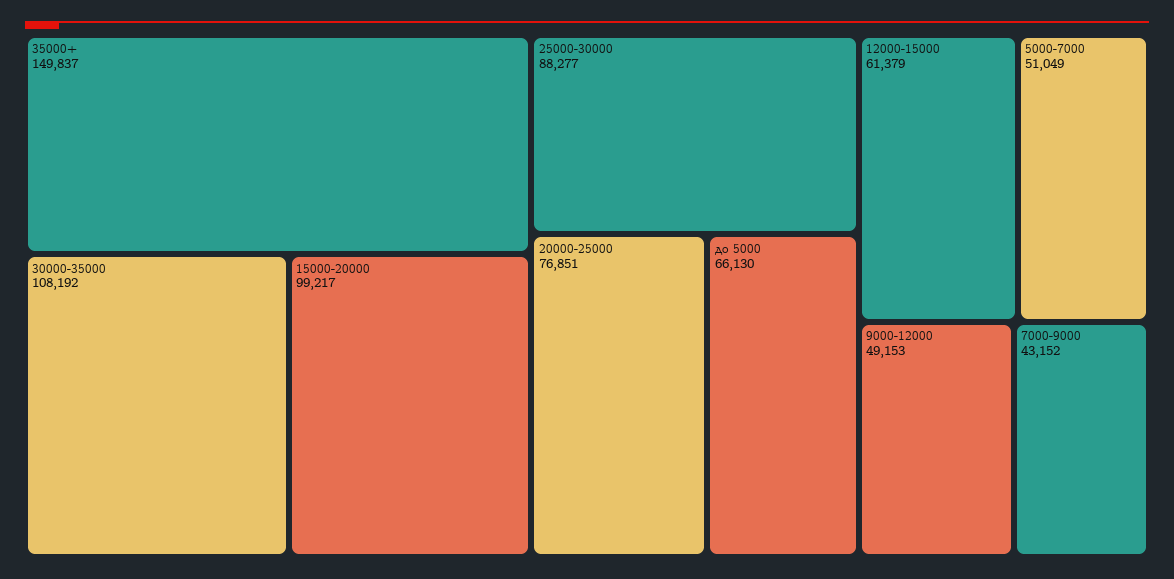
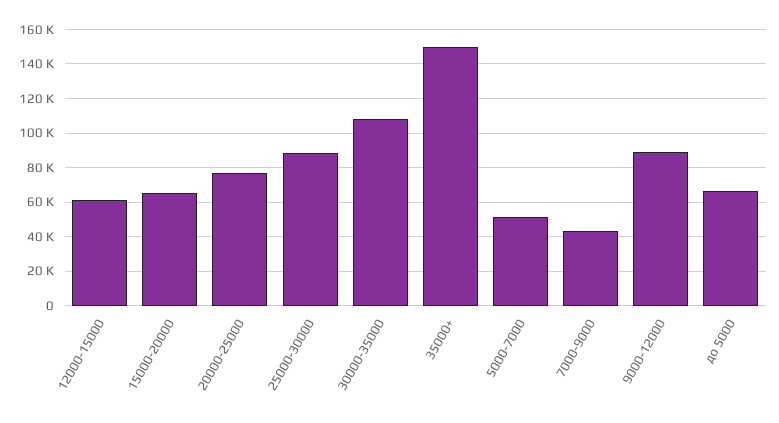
  {
    "35000+": 149837,
    "30000-35000": 108192,
-   "15000-20000": 99217,
+   "15000-20000": 65000,
    "25000-30000": 88277,
    "20000-25000": 76851,
    "до 5000": 66130,
    "12000-15000": 61379,
    "5000-7000": 51049,
-   "9000-12000": 49153,
+   "9000-12000": 90000,
    "7000-9000": 43152
  }

